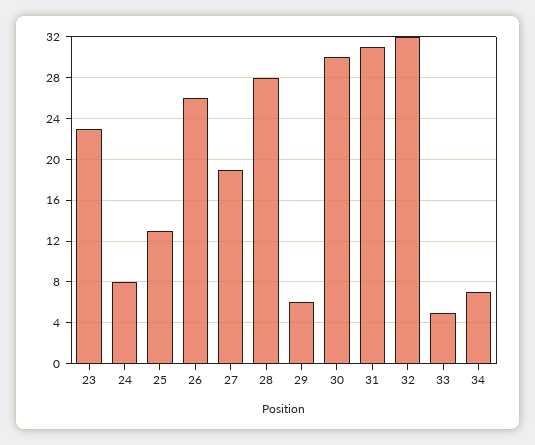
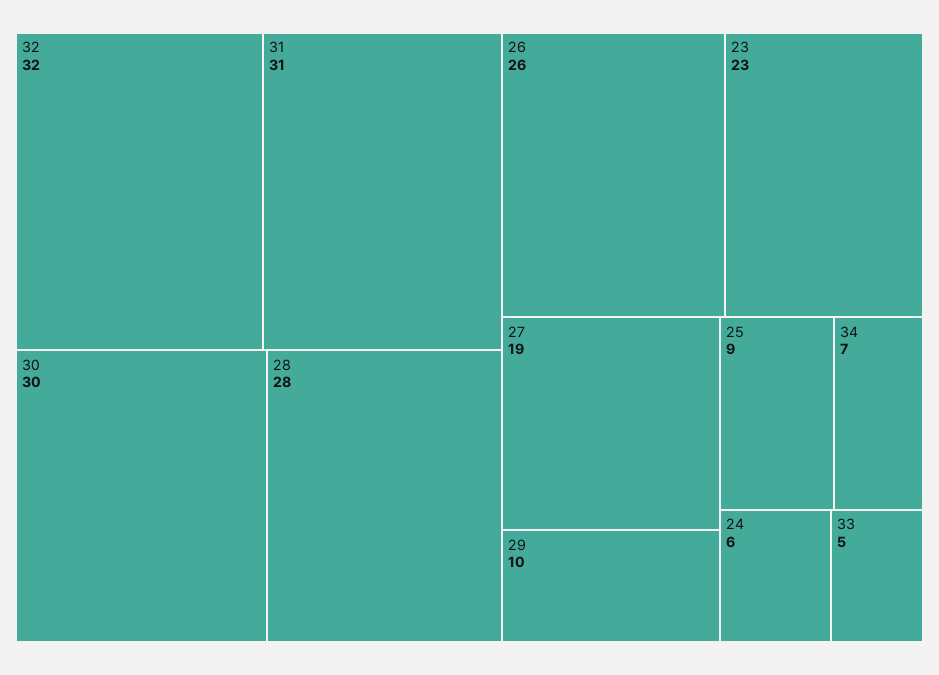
  {
    "23": 23,
-   "24": 8,
+   "24": 6,
-   "25": 13,
+   "25": 9,
    "26": 26,
    "27": 19,
    "28": 28,
-   "29": 6,
+   "29": 10,
    "30": 30,
    "31": 31,
    "32": 32,
    "33": 5,
    "34": 7
  }

